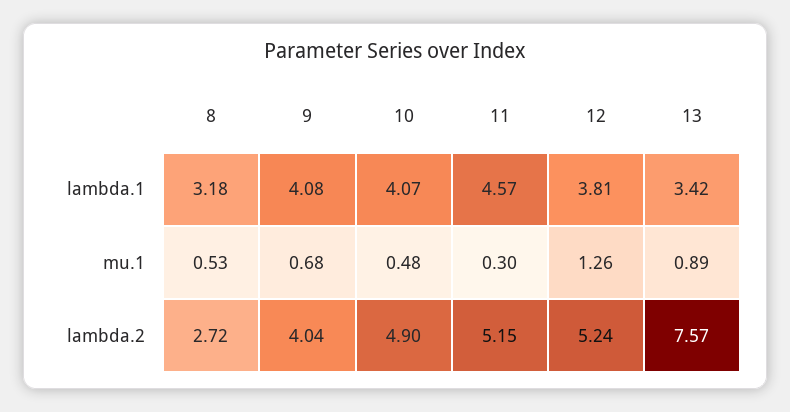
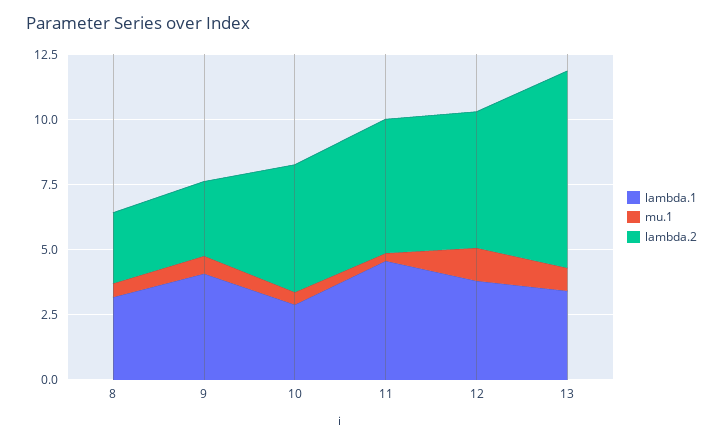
  {
    "lambda.1": {
      "8": 3.18,
      "9": 4.08,
-     "10": 4.07,
+     "10": 3,
      "11": 4.57,
      "12": 3.81,
      "13": 3.42
    },
    "mu.1": {
      "8": 0.53,
      "9": 0.68,
      "10": 0.48,
      "11": 0.3,
      "12": 1.26,
      "13": 0.89
    },
    "lambda.2": {
      "8": 2.72,
-     "9": 4.04,
+     "9": 3,
      "10": 4.9,
      "11": 5.15,
      "12": 5.24,
      "13": 7.57
    }
  }

